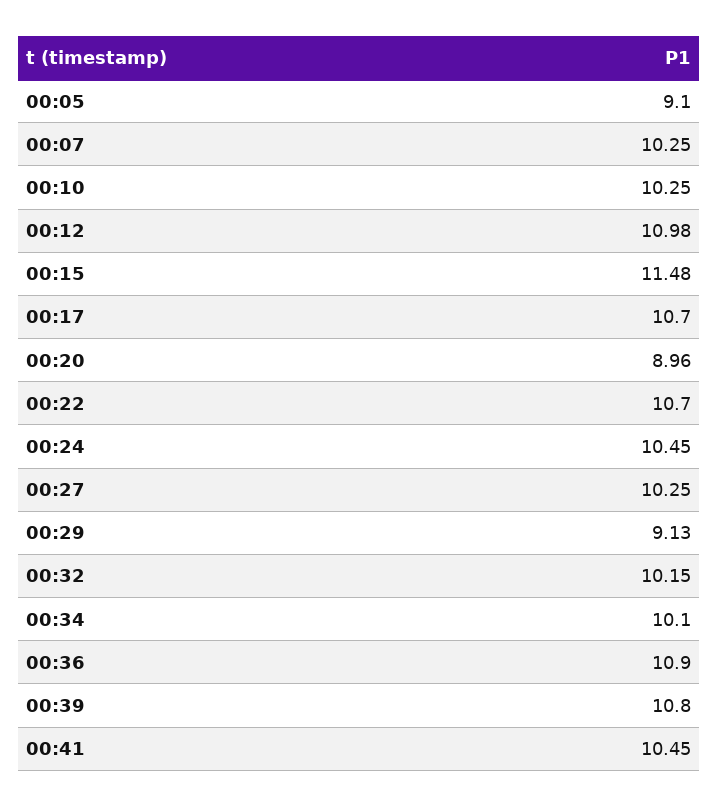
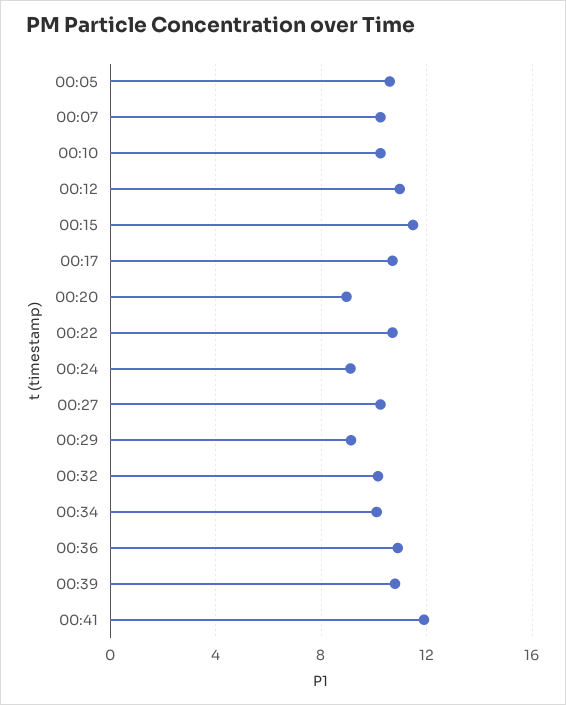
  {
-   "00:05": 9.1,
+   "00:05": 10.5,
    "00:07": 10.25,
    "00:10": 10.25,
    "00:12": 10.98,
    "00:15": 11.48,
    "00:17": 10.7,
    "00:20": 8.96,
    "00:22": 10.7,
-   "00:24": 10.45,
+   "00:24": 9,
    "00:27": 10.25,
    "00:29": 9.13,
    "00:32": 10.15,
    "00:34": 10.1,
    "00:36": 10.9,
    "00:39": 10.8,
-   "00:41": 10.45
+   "00:41": 12
  }

